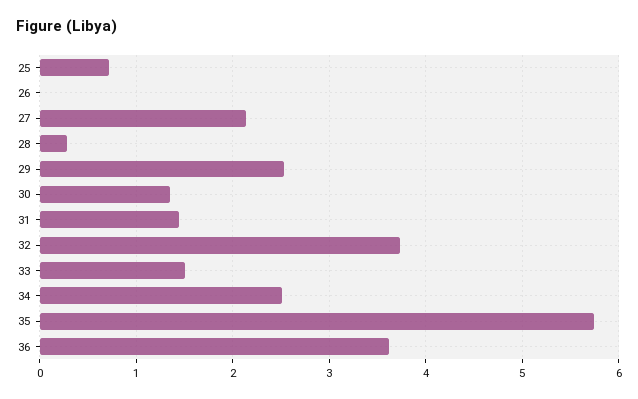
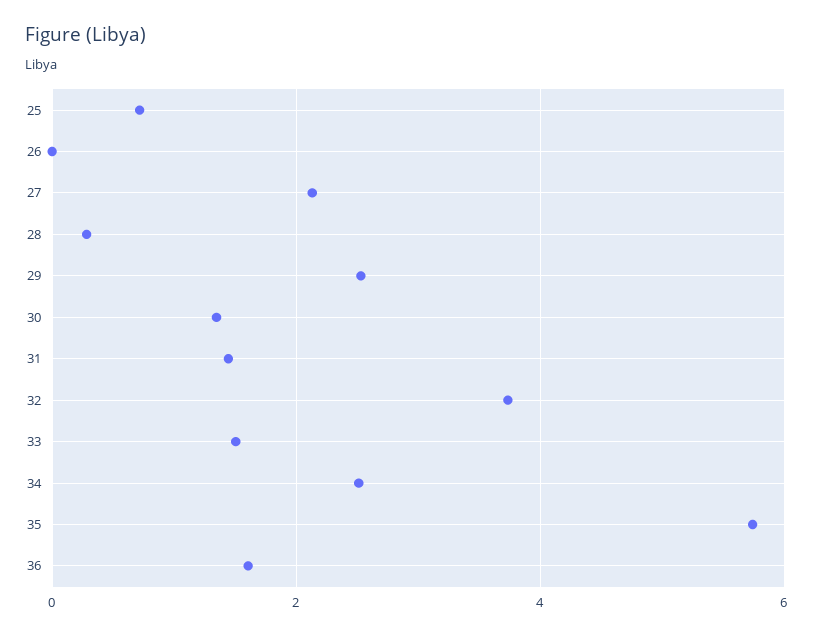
  {
    "25": 0.7,
    "26": 0,
    "27": 2.1,
    "28": 0.3,
    "29": 2.5,
    "30": 1.3,
    "31": 1.4,
    "32": 3.7,
    "33": 1.5,
    "34": 2.5,
    "35": 5.7,
-   "36": 3.6
+   "36": 1.6
  }

